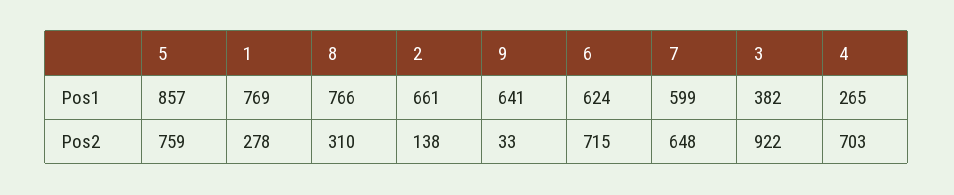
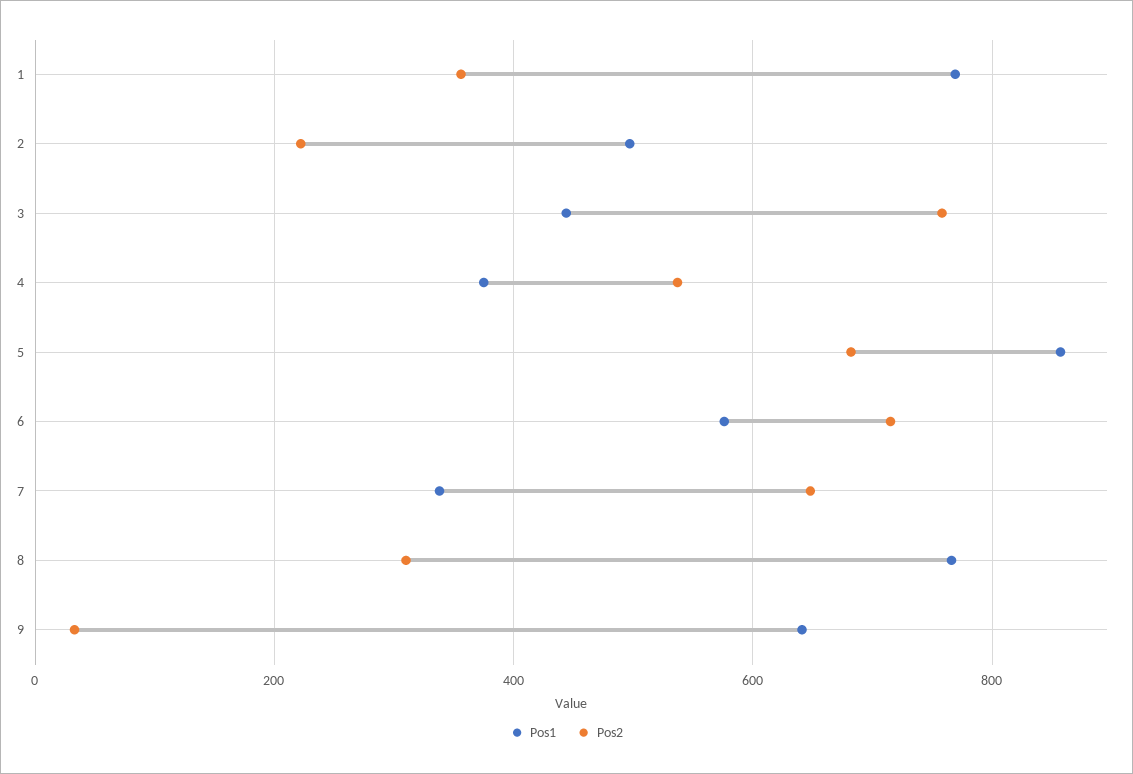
  {
    "Pos1": {
      "5": 857,
      "1": 769,
      "8": 766,
-     "2": 661,
+     "2": 500,
      "9": 641,
-     "6": 624,
+     "6": 580,
-     "7": 599,
+     "7": 340,
-     "3": 382,
+     "3": 440,
-     "4": 265
+     "4": 380
    },
    "Pos2": {
-     "5": 759,
+     "5": 680,
-     "1": 278,
+     "1": 360,
      "8": 310,
-     "2": 138,
+     "2": 220,
      "9": 33,
      "6": 715,
      "7": 648,
-     "3": 922,
+     "3": 760,
-     "4": 703
+     "4": 540
    }
  }

